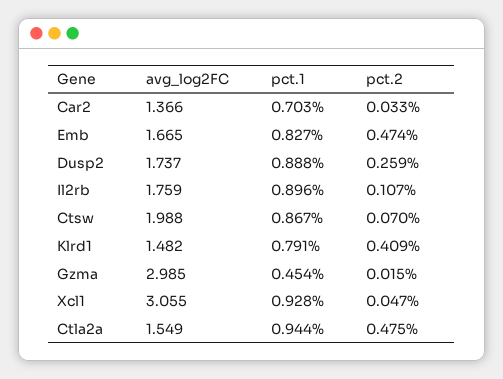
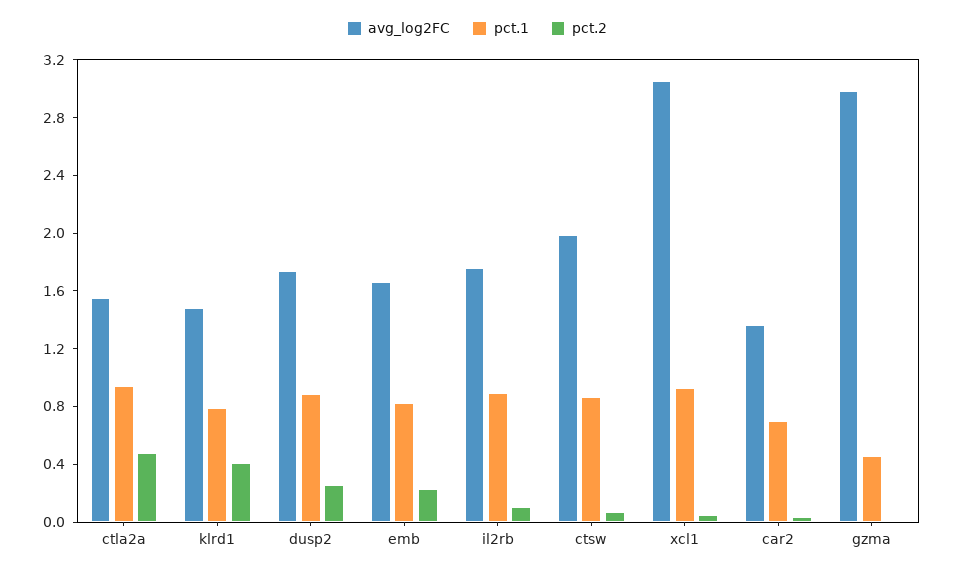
  {
    "avg_log2FC": {
      "Car2": 1.366,
      "Emb": 1.665,
      "Dusp2": 1.737,
      "Il2rb": 1.759,
      "Ctsw": 1.988,
      "Klrd1": 1.482,
      "Gzma": 2.985,
      "Xcl1": 3.055,
      "Ctla2a": 1.549
    },
    "pct.1": {
      "Car2": 0.703,
      "Emb": 0.827,
      "Dusp2": 0.888,
      "Il2rb": 0.896,
      "Ctsw": 0.867,
      "Klrd1": 0.791,
      "Gzma": 0.454,
      "Xcl1": 0.928,
      "Ctla2a": 0.944
    },
    "pct.2": {
      "Car2": 0.033,
-     "Emb": 0.474,
+     "Emb": 0.2,
      "Dusp2": 0.259,
      "Il2rb": 0.107,
      "Ctsw": 0.07,
      "Klrd1": 0.409,
      "Gzma": 0.015,
      "Xcl1": 0.047,
      "Ctla2a": 0.475
    }
  }

